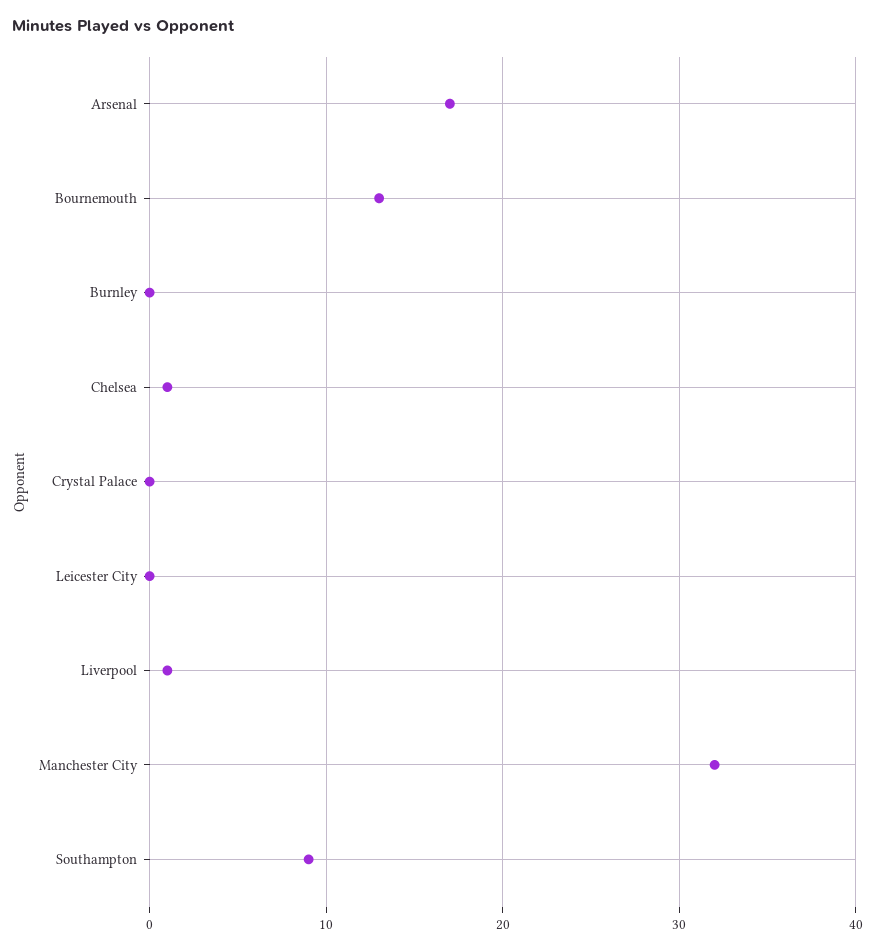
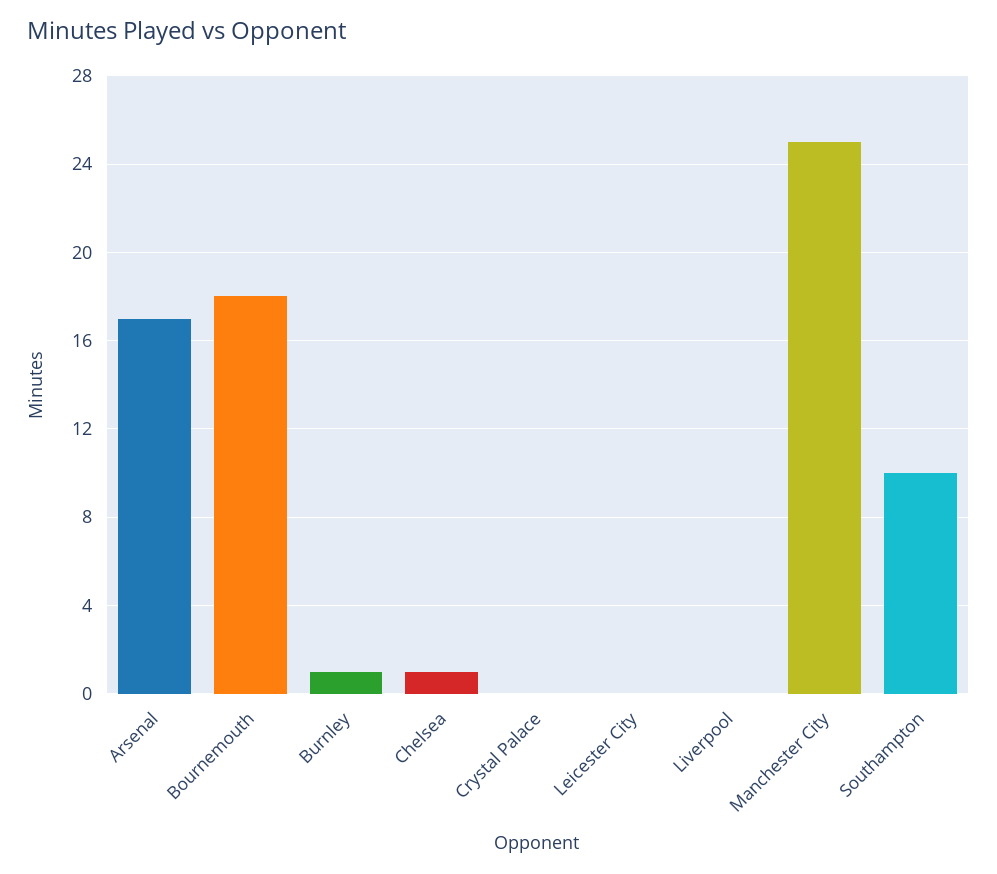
  {
    "Arsenal": 17,
-   "Bournemouth": 13,
+   "Bournemouth": 18,
-   "Burnley": 0,
+   "Burnley": 1,
    "Chelsea": 1,
    "Crystal Palace": 0,
    "Leicester City": 0,
-   "Liverpool": 1,
+   "Liverpool": 0,
-   "Manchester City": 32,
+   "Manchester City": 25,
-   "Southampton": 9
+   "Southampton": 10
  }

